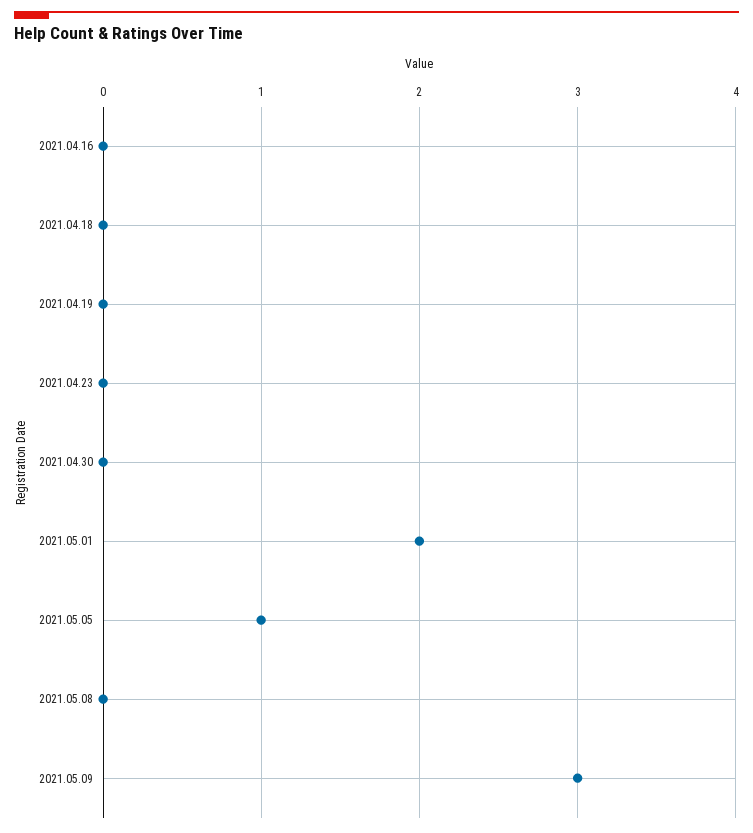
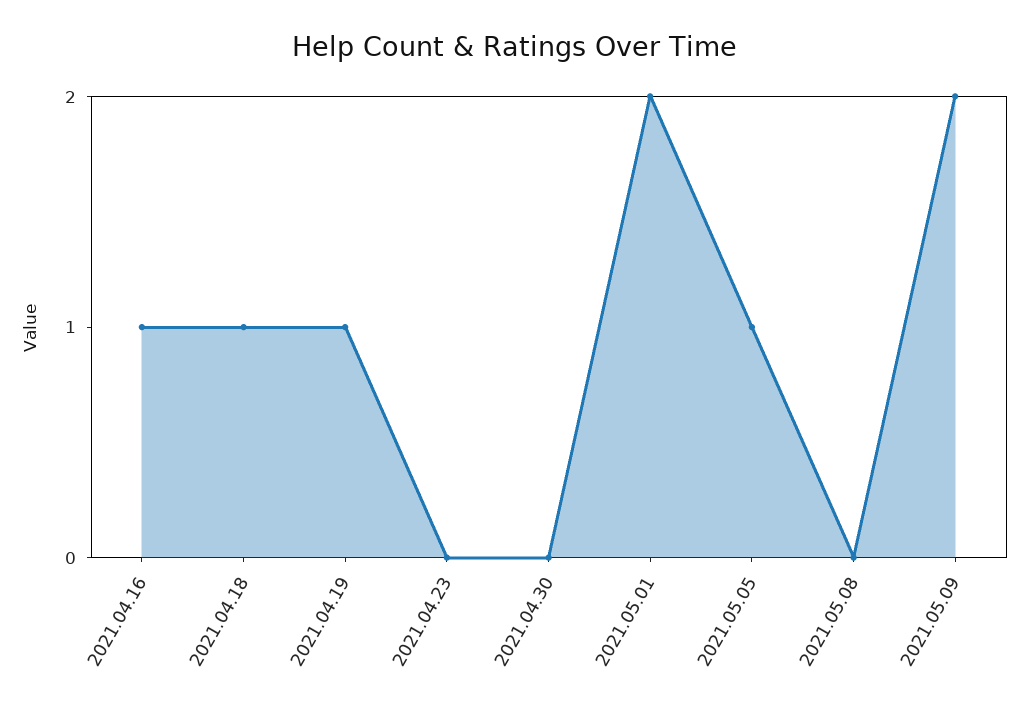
  {
-   "2021.04.16": 0,
+   "2021.04.16": 1,
-   "2021.04.18": 0,
+   "2021.04.18": 1,
-   "2021.04.19": 0,
+   "2021.04.19": 1,
    "2021.04.23": 0,
    "2021.04.30": 0,
    "2021.05.01": 2,
    "2021.05.05": 1,
    "2021.05.08": 0,
-   "2021.05.09": 3
+   "2021.05.09": 2
  }

